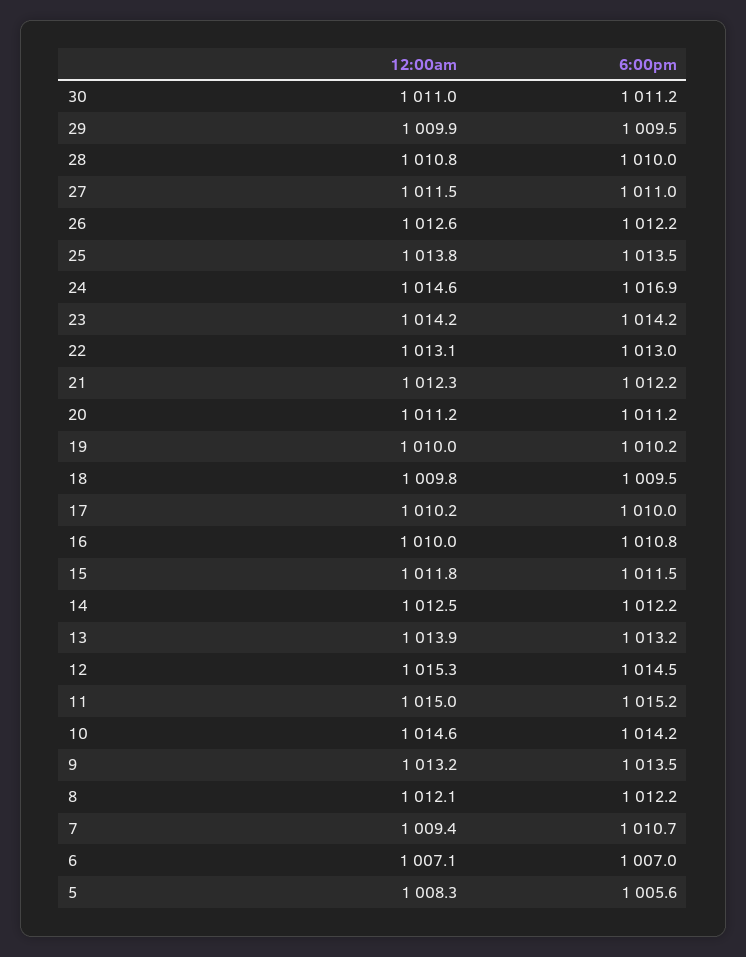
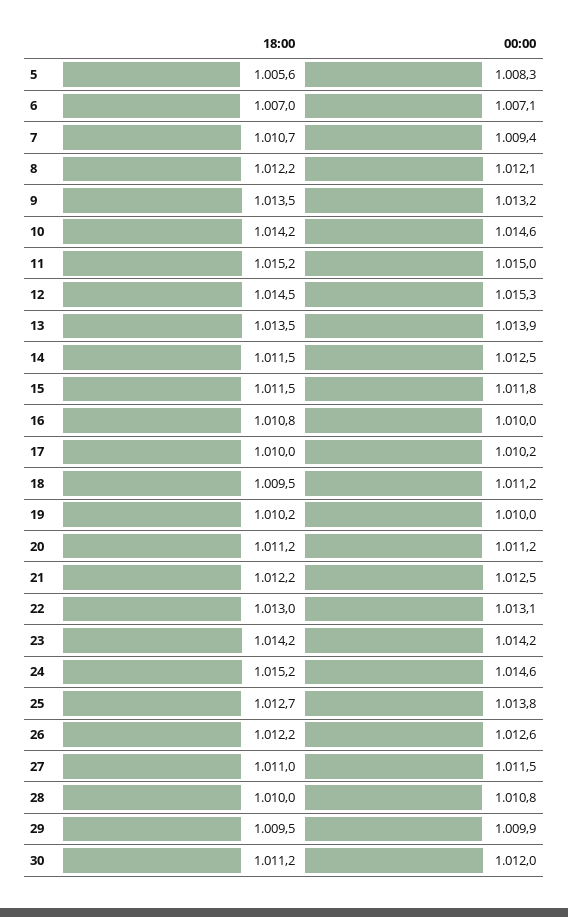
  {
    "12:00am": {
-     "30": 1011,
+     "30": 1012,
      "29": 1009.9,
      "28": 1010.8,
      "27": 1011.5,
      "26": 1012.6,
      "25": 1013.8,
      "24": 1014.6,
      "23": 1014.2,
      "22": 1013.1,
-     "21": 1012.3,
+     "21": 1012.5,
      "20": 1011.2,
      "19": 1010,
-     "18": 1009.8,
+     "18": 1011.2,
      "17": 1010.2,
      "16": 1010,
      "15": 1011.8,
      "14": 1012.5,
      "13": 1013.9,
      "12": 1015.3,
      "11": 1015,
      "10": 1014.6,
      "9": 1013.2,
      "8": 1012.1,
      "7": 1009.4,
      "6": 1007.1,
      "5": 1008.3
    },
    "6:00pm": {
      "30": 1011.2,
      "29": 1009.5,
      "28": 1010,
      "27": 1011,
      "26": 1012.2,
-     "25": 1013.5,
+     "25": 1012.7,
-     "24": 1016.9,
+     "24": 1015.2,
      "23": 1014.2,
      "22": 1013,
      "21": 1012.2,
      "20": 1011.2,
      "19": 1010.2,
      "18": 1009.5,
      "17": 1010,
      "16": 1010.8,
      "15": 1011.5,
-     "14": 1012.2,
+     "14": 1011.5,
-     "13": 1013.2,
+     "13": 1013.5,
      "12": 1014.5,
      "11": 1015.2,
      "10": 1014.2,
      "9": 1013.5,
      "8": 1012.2,
      "7": 1010.7,
      "6": 1007,
      "5": 1005.6
    }
  }

